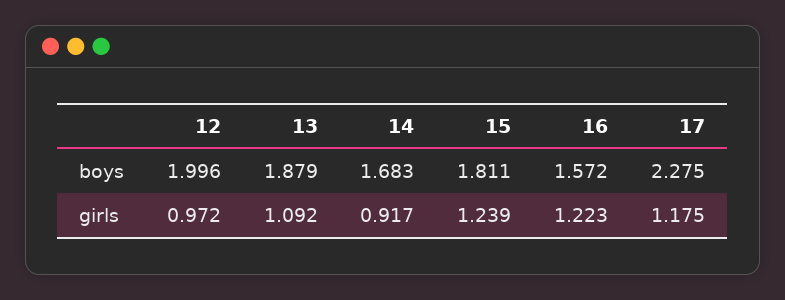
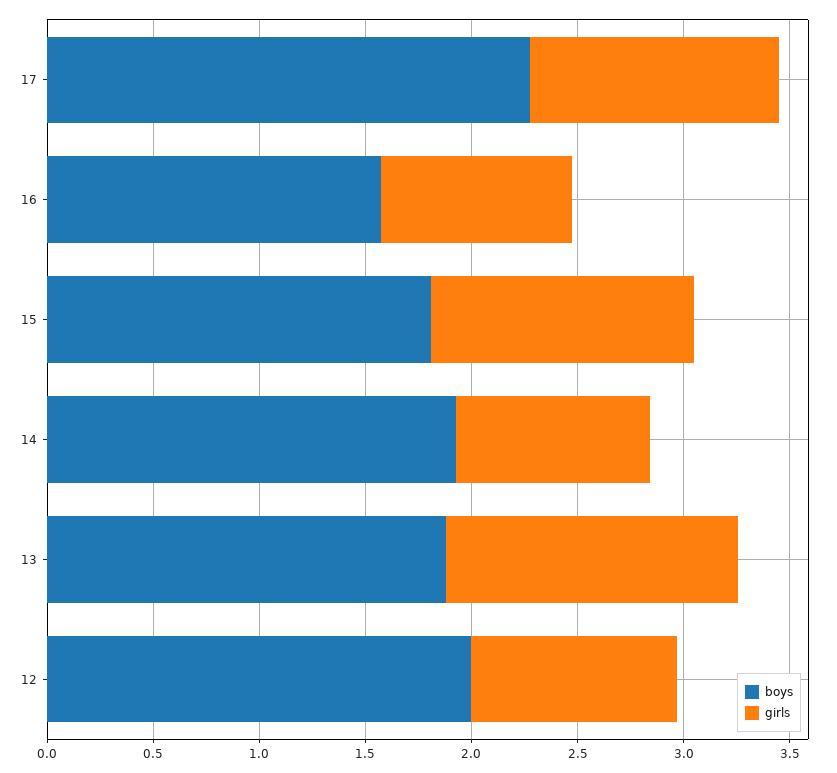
  {
    "boys": {
      "12": 1.996,
      "13": 1.879,
-     "14": 1.683,
+     "14": 1.9,
      "15": 1.811,
      "16": 1.572,
      "17": 2.275
    },
    "girls": {
      "12": 0.972,
-     "13": 1.092,
+     "13": 1.4,
      "14": 0.917,
      "15": 1.239,
-     "16": 1.223,
+     "16": 0.9,
      "17": 1.175
    }
  }

